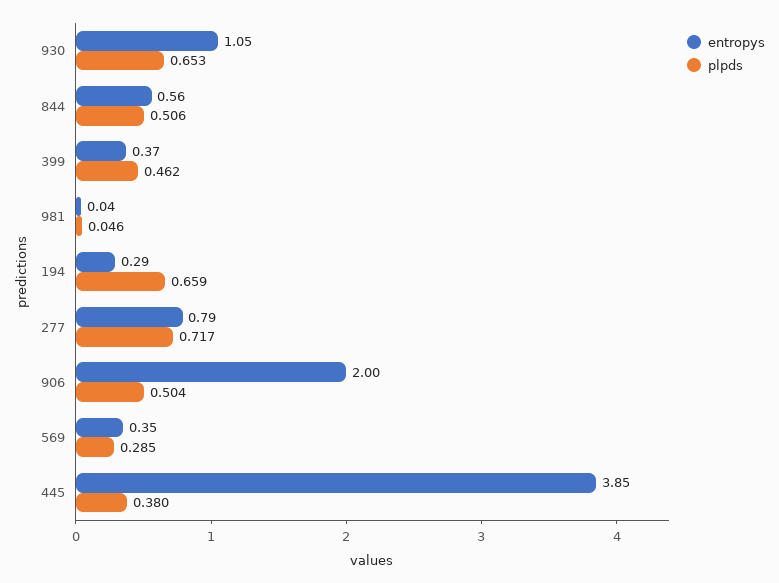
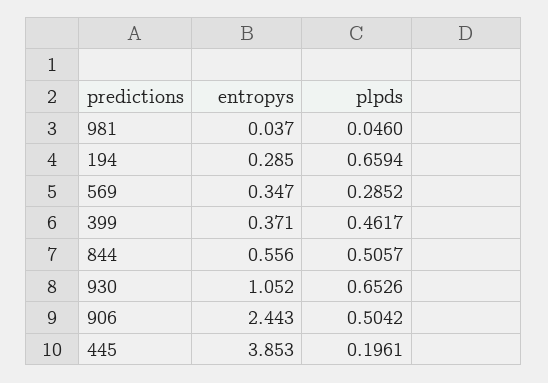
  {
    "entropys": {
      "930": 1.052,
      "844": 0.556,
      "399": 0.371,
      "981": 0.037,
      "194": 0.285,
-     "277": 0.79,
-     "906": 2,
+     "906": 2.443,
      "569": 0.347,
      "445": 3.853
    },
    "plpds": {
      "930": 0.6526,
      "844": 0.5057,
      "399": 0.4617,
      "981": 0.046,
      "194": 0.6594,
-     "277": 0.717,
      "906": 0.5042,
      "569": 0.2852,
-     "445": 0.38
+     "445": 0.1961
    }
  }

